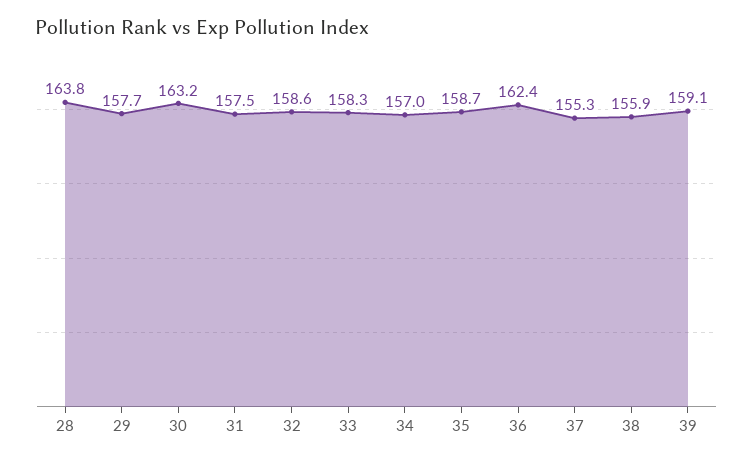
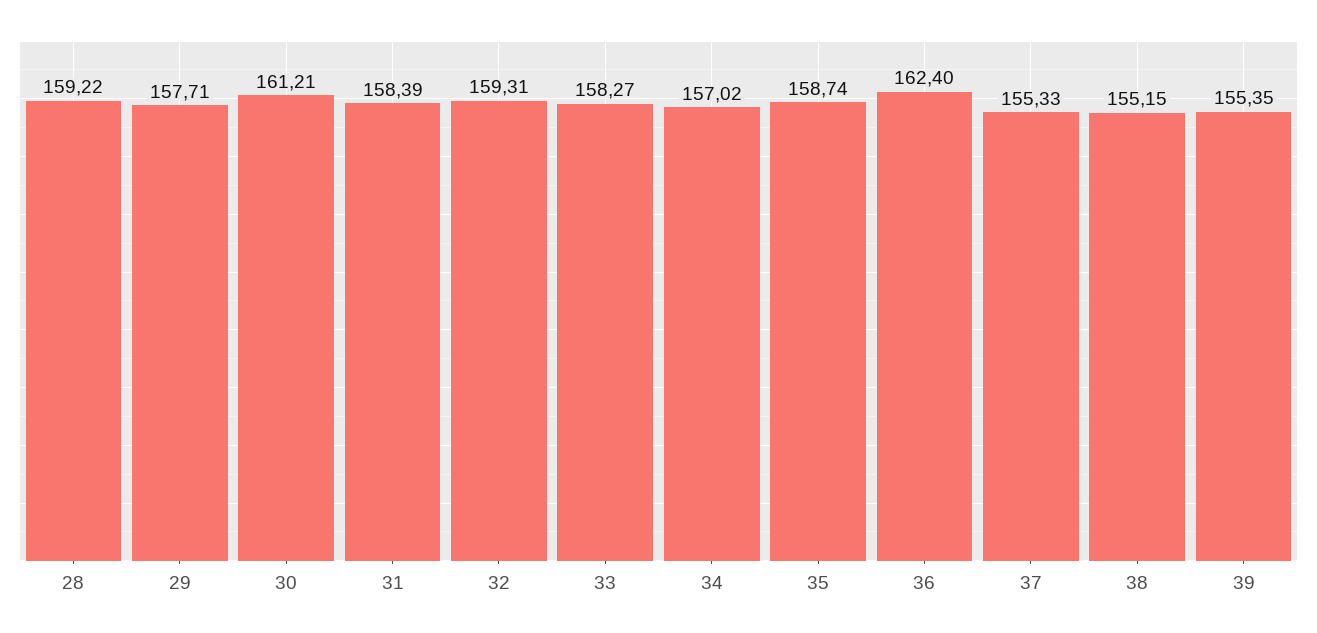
  {
-   "28": 163.8,
+   "28": 159.22,
    "29": 157.71,
-   "30": 163.2,
+   "30": 161.21,
-   "31": 157.5,
+   "31": 158.39,
-   "32": 158.6,
+   "32": 159.31,
    "33": 158.27,
    "34": 157.02,
    "35": 158.74,
    "36": 162.4,
    "37": 155.33,
-   "38": 155.9,
+   "38": 155.15,
-   "39": 159.1
+   "39": 155.35
  }

